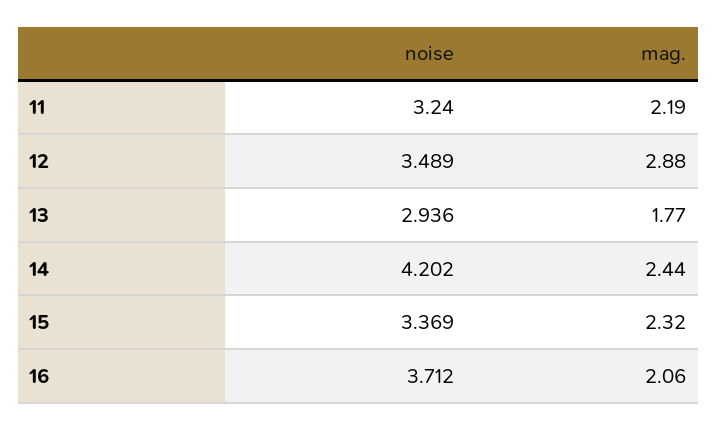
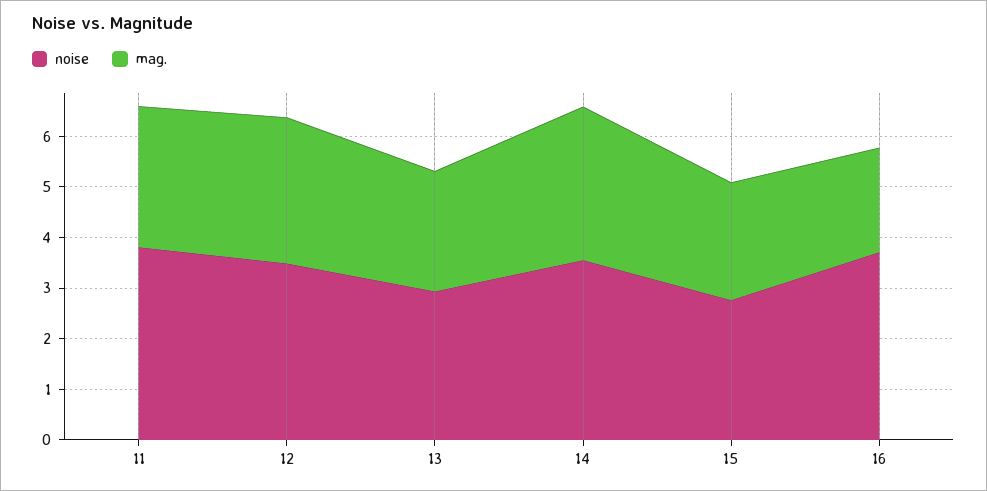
  {
    "noise": {
-     "11": 3.24,
+     "11": 3.8,
      "12": 3.489,
      "13": 2.936,
-     "14": 4.202,
+     "14": 3.6,
-     "15": 3.369,
+     "15": 2.8,
      "16": 3.712
    },
    "mag.": {
-     "11": 2.19,
+     "11": 2.8,
      "12": 2.88,
-     "13": 1.77,
+     "13": 2.4,
-     "14": 2.44,
+     "14": 3,
      "15": 2.32,
      "16": 2.06
    }
  }

